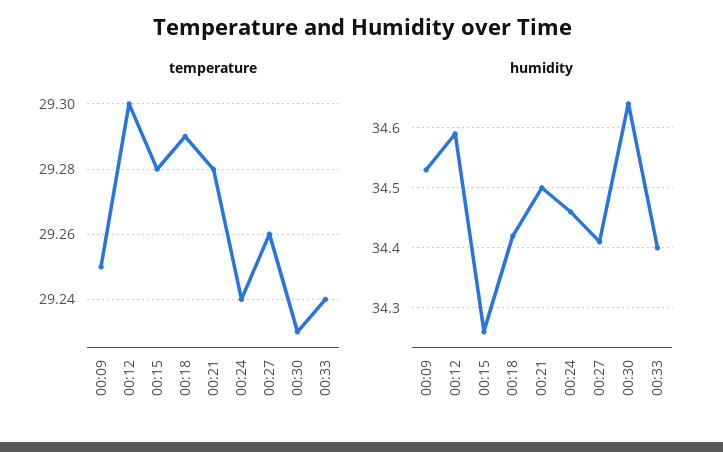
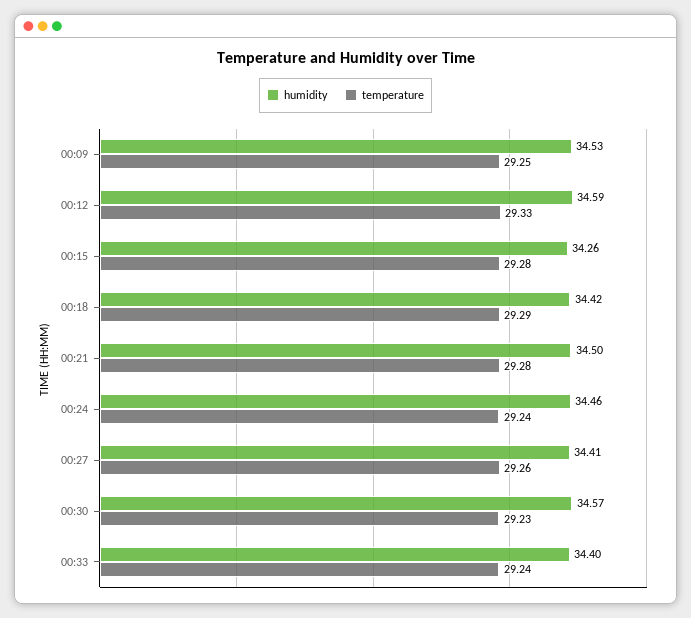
  {
    "temperature": {
      "00:09": 29.25,
-     "00:12": 29.3,
+     "00:12": 29.33,
      "00:15": 29.28,
      "00:18": 29.29,
      "00:21": 29.28,
      "00:24": 29.24,
      "00:27": 29.26,
      "00:30": 29.23,
      "00:33": 29.24
    },
    "humidity": {
      "00:09": 34.53,
      "00:12": 34.59,
      "00:15": 34.26,
      "00:18": 34.42,
      "00:21": 34.5,
      "00:24": 34.46,
      "00:27": 34.41,
-     "00:30": 34.64,
+     "00:30": 34.57,
      "00:33": 34.4
    }
  }

